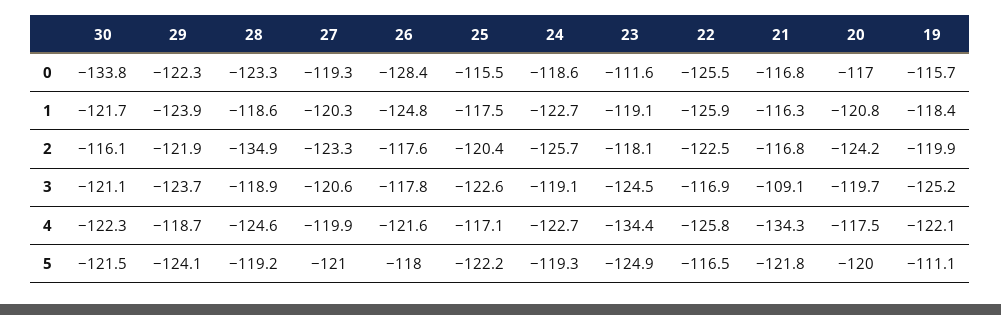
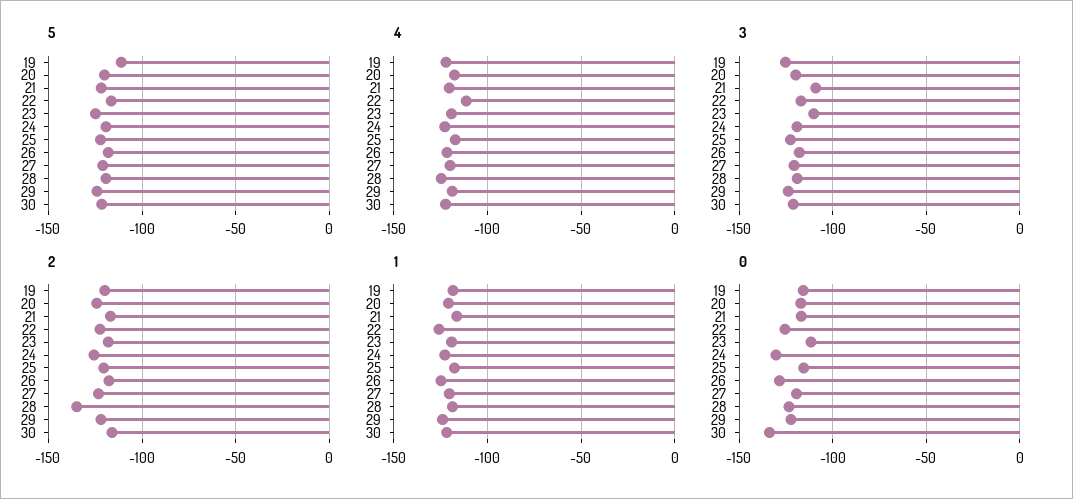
  {
    "0": {
      "30": -133.8,
      "29": -122.3,
      "28": -123.3,
      "27": -119.3,
      "26": -128.4,
      "25": -115.5,
-     "24": -118.6,
+     "24": -130,
      "23": -111.6,
      "22": -125.5,
      "21": -116.8,
      "20": -117,
      "19": -115.7
    },
    "1": {
      "30": -121.7,
      "29": -123.9,
      "28": -118.6,
      "27": -120.3,
      "26": -124.8,
      "25": -117.5,
      "24": -122.7,
      "23": -119.1,
      "22": -125.9,
      "21": -116.3,
      "20": -120.8,
      "19": -118.4
    },
    "2": {
      "30": -116.1,
      "29": -121.9,
      "28": -134.9,
      "27": -123.3,
      "26": -117.6,
      "25": -120.4,
      "24": -125.7,
      "23": -118.1,
      "22": -122.5,
      "21": -116.8,
      "20": -124.2,
      "19": -119.9
    },
    "3": {
      "30": -121.1,
      "29": -123.7,
      "28": -118.9,
      "27": -120.6,
      "26": -117.8,
      "25": -122.6,
      "24": -119.1,
-     "23": -124.5,
+     "23": -110,
      "22": -116.9,
      "21": -109.1,
      "20": -119.7,
      "19": -125.2
    },
    "4": {
      "30": -122.3,
      "29": -118.7,
      "28": -124.6,
      "27": -119.9,
      "26": -121.6,
      "25": -117.1,
      "24": -122.7,
-     "23": -134.4,
+     "23": -120,
-     "22": -125.8,
+     "22": -110,
-     "21": -134.3,
+     "21": -120,
      "20": -117.5,
      "19": -122.1
    },
    "5": {
      "30": -121.5,
      "29": -124.1,
      "28": -119.2,
      "27": -121,
      "26": -118,
      "25": -122.2,
      "24": -119.3,
      "23": -124.9,
      "22": -116.5,
      "21": -121.8,
      "20": -120,
      "19": -111.1
    }
  }

